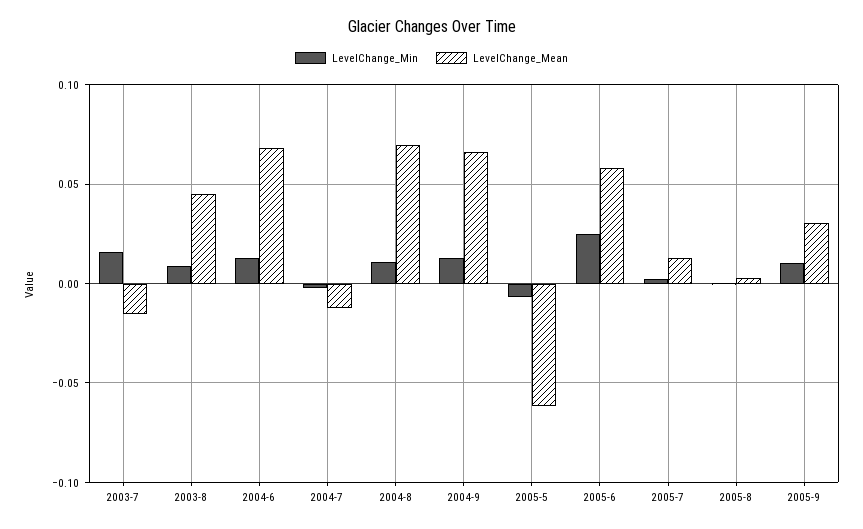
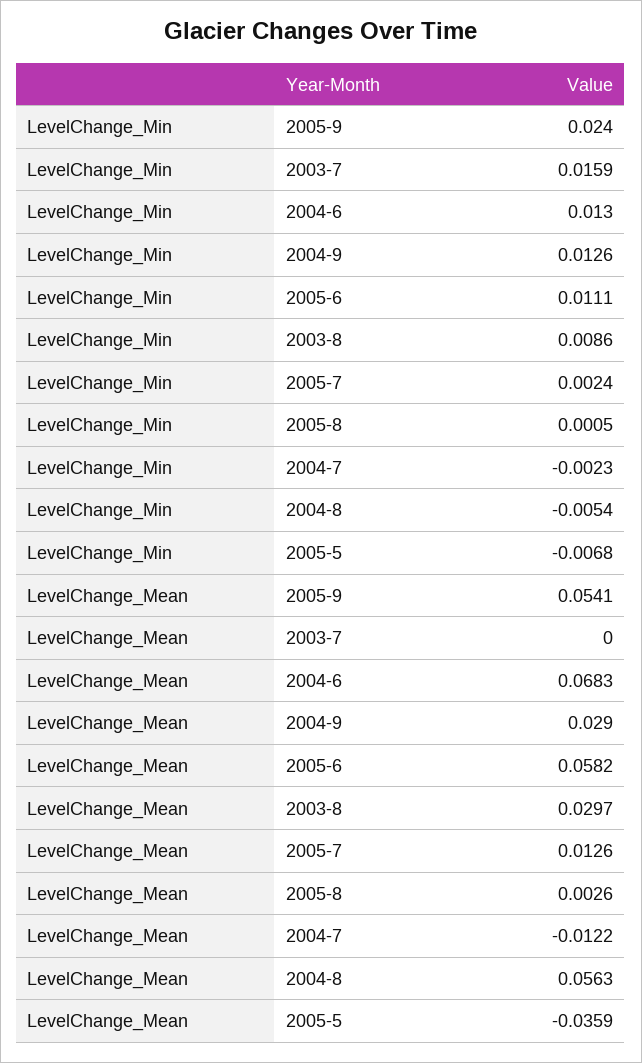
  {
    "LevelChange_Min": {
      "2003-7": 0.0159,
      "2003-8": 0.0086,
      "2004-6": 0.013,
      "2004-7": -0.0023,
-     "2004-8": 0.01,
+     "2004-8": -0.0054,
      "2004-9": 0.0126,
      "2005-5": -0.0068,
-     "2005-6": 0.025,
+     "2005-6": 0.0111,
      "2005-7": 0.0024,
      "2005-8": 0.0005,
-     "2005-9": 0.01
+     "2005-9": 0.024
    },
    "LevelChange_Mean": {
-     "2003-7": -0.015,
+     "2003-7": 0,
-     "2003-8": 0.045,
+     "2003-8": 0.0297,
      "2004-6": 0.0683,
      "2004-7": -0.0122,
-     "2004-8": 0.07,
+     "2004-8": 0.0563,
-     "2004-9": 0.065,
+     "2004-9": 0.029,
-     "2005-5": -0.06,
+     "2005-5": -0.0359,
      "2005-6": 0.0582,
      "2005-7": 0.0126,
      "2005-8": 0.0026,
-     "2005-9": 0.03
+     "2005-9": 0.0541
    }
  }

